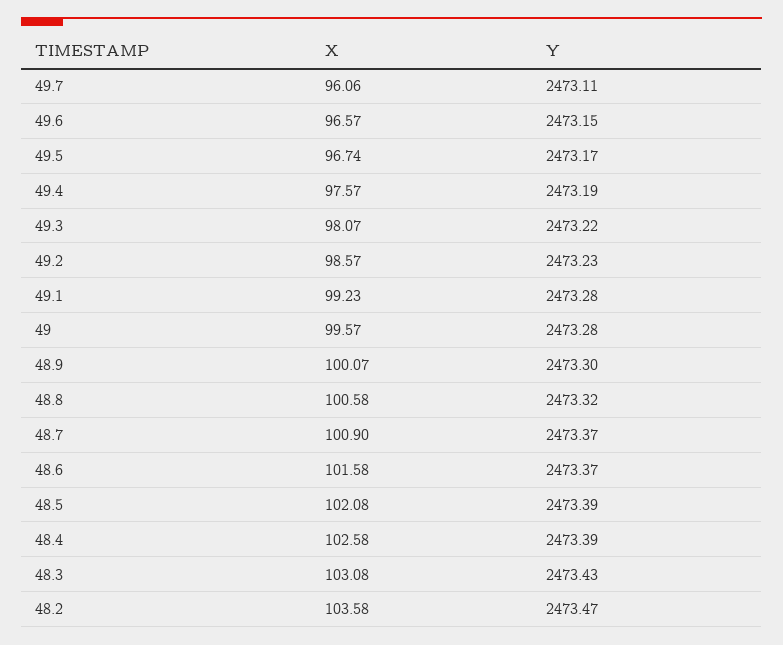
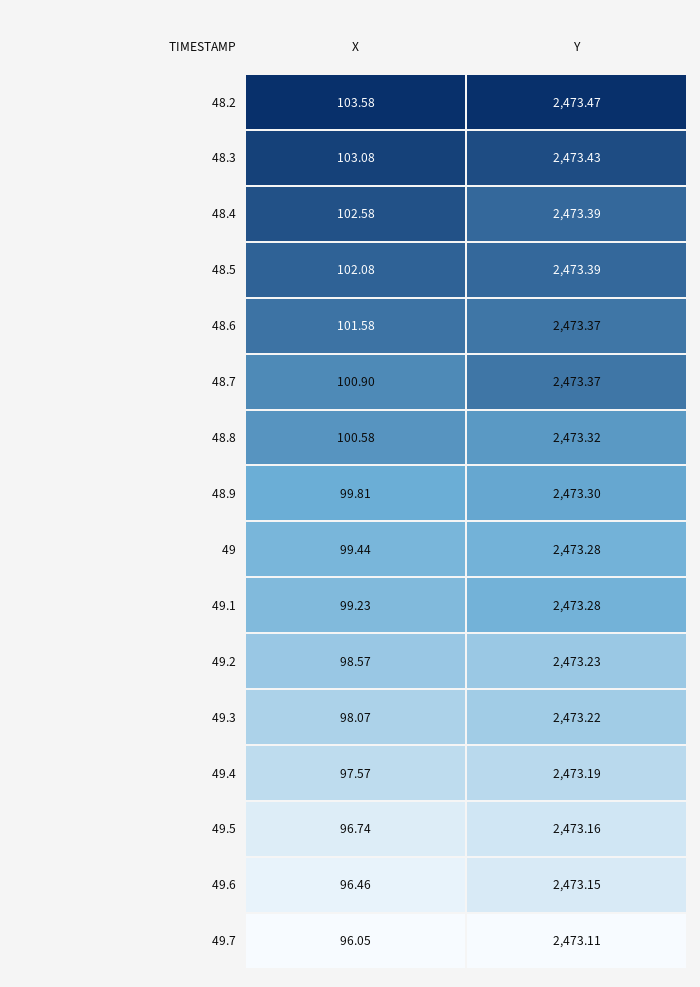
  {
    "X": {
-     "49.7": 96.06,
+     "49.7": 96.05,
-     "49.6": 96.57,
+     "49.6": 96.46,
      "49.5": 96.74,
      "49.4": 97.57,
      "49.3": 98.07,
      "49.2": 98.57,
      "49.1": 99.23,
-     "49": 99.57,
+     "49": 99.44,
-     "48.9": 100.07,
+     "48.9": 99.81,
      "48.8": 100.58,
      "48.7": 100.9,
      "48.6": 101.58,
      "48.5": 102.08,
      "48.4": 102.58,
      "48.3": 103.08,
      "48.2": 103.58
    },
    "Y": {
      "49.7": 2473.11,
      "49.6": 2473.15,
-     "49.5": 2473.17,
+     "49.5": 2473.16,
      "49.4": 2473.19,
      "49.3": 2473.22,
      "49.2": 2473.23,
      "49.1": 2473.28,
      "49": 2473.28,
      "48.9": 2473.3,
      "48.8": 2473.32,
      "48.7": 2473.37,
      "48.6": 2473.37,
      "48.5": 2473.39,
      "48.4": 2473.39,
      "48.3": 2473.43,
      "48.2": 2473.47
    }
  }

